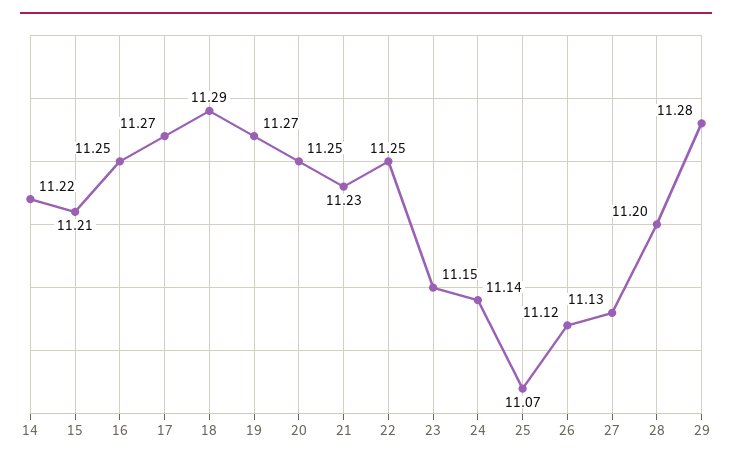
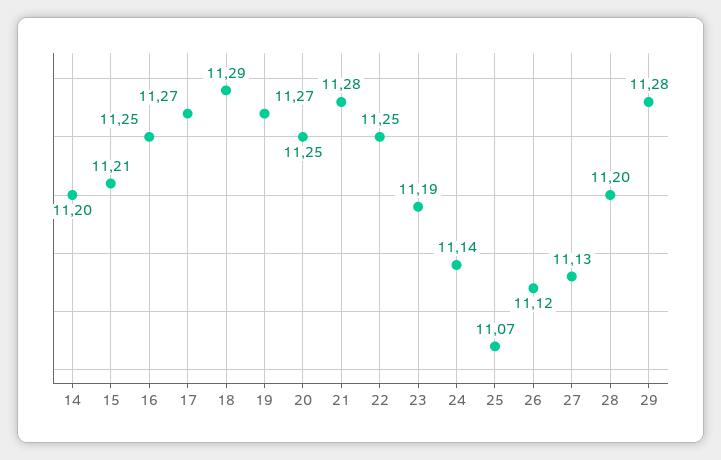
  {
-   "14": 11.22,
+   "14": 11.2,
    "15": 11.21,
    "16": 11.25,
    "17": 11.27,
    "18": 11.29,
    "19": 11.27,
    "20": 11.25,
-   "21": 11.23,
+   "21": 11.28,
    "22": 11.25,
-   "23": 11.15,
+   "23": 11.19,
    "24": 11.14,
    "25": 11.07,
    "26": 11.12,
    "27": 11.13,
    "28": 11.2,
    "29": 11.28
  }

